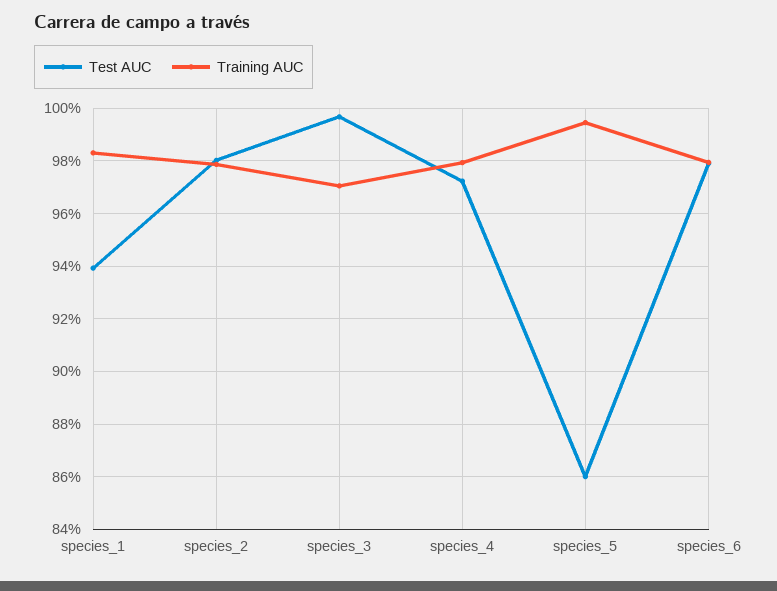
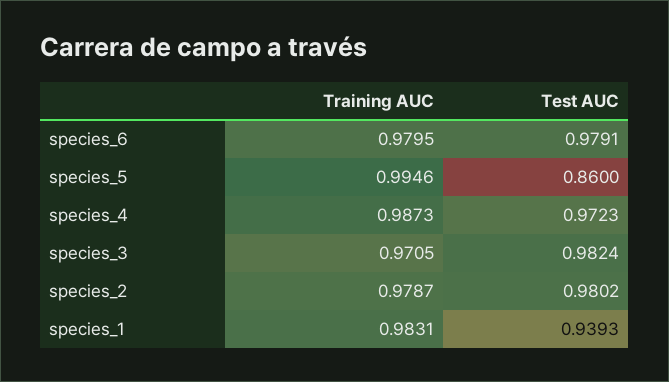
  {
    "Test AUC": {
      "species_1": 0.9393,
      "species_2": 0.9802,
-     "species_3": 0.9975,
+     "species_3": 0.9824,
      "species_4": 0.9723,
      "species_5": 0.86,
      "species_6": 0.9791
    },
    "Training AUC": {
      "species_1": 0.9831,
      "species_2": 0.9787,
      "species_3": 0.9705,
-     "species_4": 0.98,
+     "species_4": 0.9873,
      "species_5": 0.9946,
      "species_6": 0.9795
    }
  }

